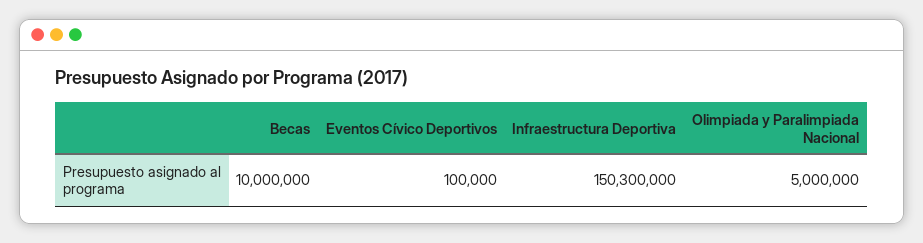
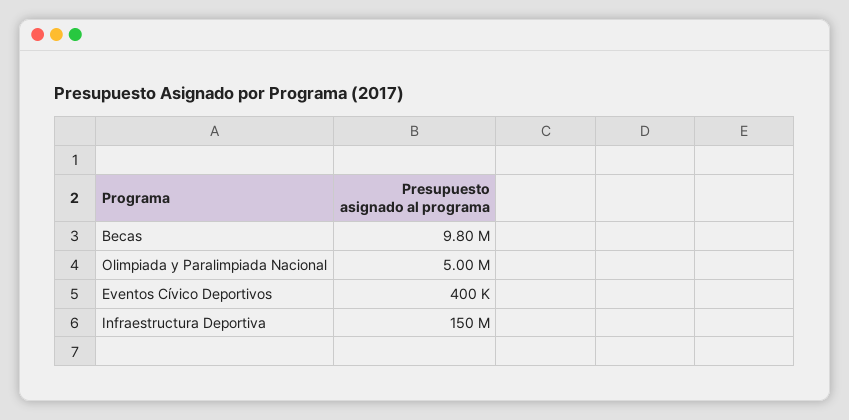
  {
-   "Becas": 10000000,
+   "Becas": 9800000,
-   "Eventos Cívico Deportivos": 100000,
+   "Eventos Cívico Deportivos": 400000,
    "Infraestructura Deportiva": 150300000,
    "Olimpiada y Paralimpiada Nacional": 5000000
  }

